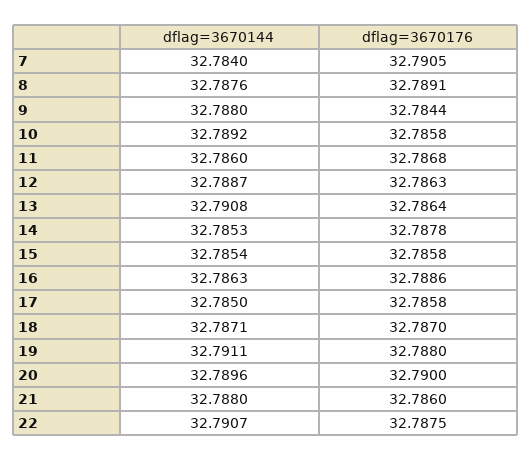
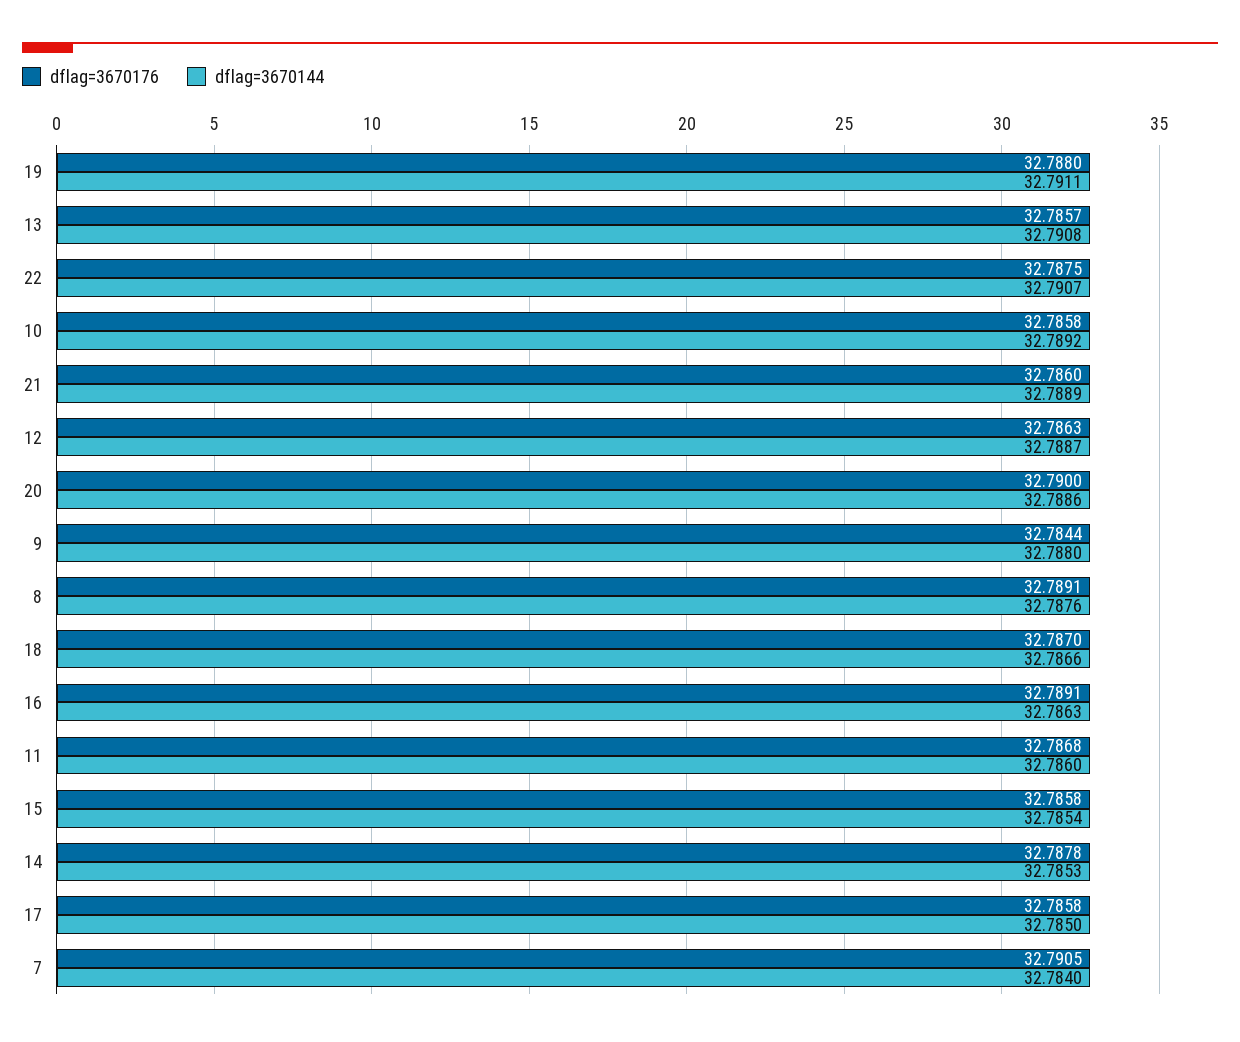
  {
    "dflag=3670144": {
      "7": 32.784,
      "8": 32.7876,
      "9": 32.788,
      "10": 32.7892,
      "11": 32.786,
      "12": 32.7887,
      "13": 32.7908,
      "14": 32.7853,
      "15": 32.7854,
      "16": 32.7863,
      "17": 32.785,
-     "18": 32.7871,
+     "18": 32.7866,
      "19": 32.7911,
-     "20": 32.7896,
+     "20": 32.7886,
-     "21": 32.788,
+     "21": 32.7889,
      "22": 32.7907
    },
    "dflag=3670176": {
      "7": 32.7905,
      "8": 32.7891,
      "9": 32.7844,
      "10": 32.7858,
      "11": 32.7868,
      "12": 32.7863,
-     "13": 32.7864,
+     "13": 32.7857,
      "14": 32.7878,
      "15": 32.7858,
-     "16": 32.7886,
+     "16": 32.7891,
      "17": 32.7858,
      "18": 32.787,
      "19": 32.788,
      "20": 32.79,
      "21": 32.786,
      "22": 32.7875
    }
  }

